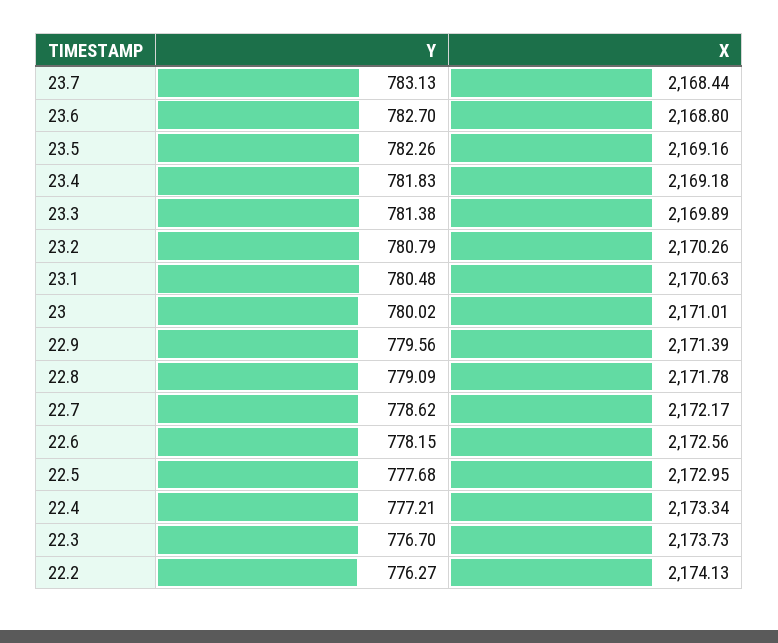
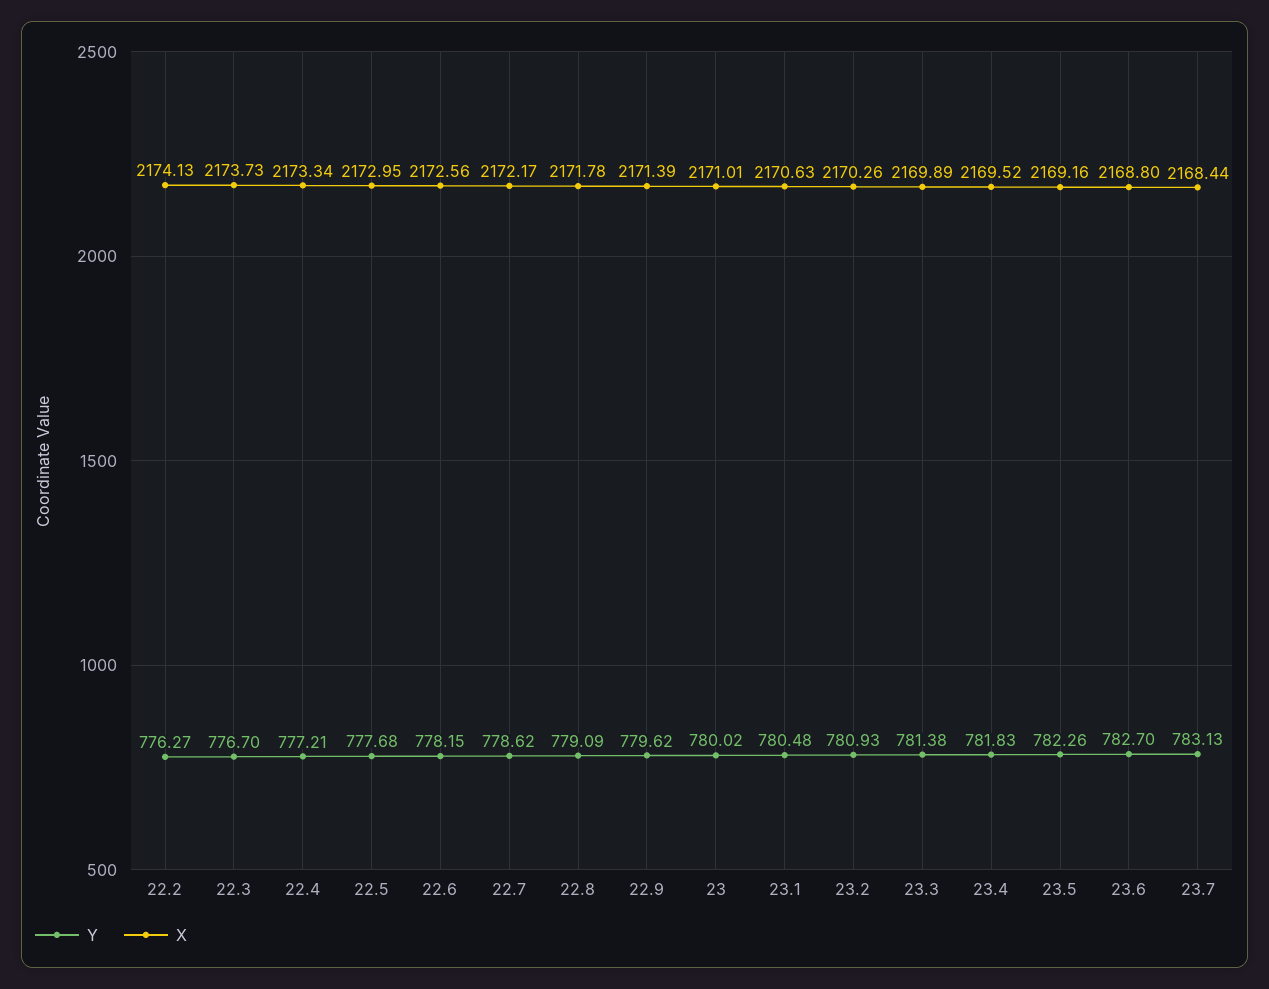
  {
    "Y": {
      "23.7": 783.13,
      "23.6": 782.7,
      "23.5": 782.26,
      "23.4": 781.83,
      "23.3": 781.38,
-     "23.2": 780.79,
+     "23.2": 780.93,
      "23.1": 780.48,
      "23": 780.02,
-     "22.9": 779.56,
+     "22.9": 779.62,
      "22.8": 779.09,
      "22.7": 778.62,
      "22.6": 778.15,
      "22.5": 777.68,
      "22.4": 777.21,
      "22.3": 776.7,
      "22.2": 776.27
    },
    "X": {
      "23.7": 2168.44,
      "23.6": 2168.8,
      "23.5": 2169.16,
-     "23.4": 2169.18,
+     "23.4": 2169.52,
      "23.3": 2169.89,
      "23.2": 2170.26,
      "23.1": 2170.63,
      "23": 2171.01,
      "22.9": 2171.39,
      "22.8": 2171.78,
      "22.7": 2172.17,
      "22.6": 2172.56,
      "22.5": 2172.95,
      "22.4": 2173.34,
      "22.3": 2173.73,
      "22.2": 2174.13
    }
  }

